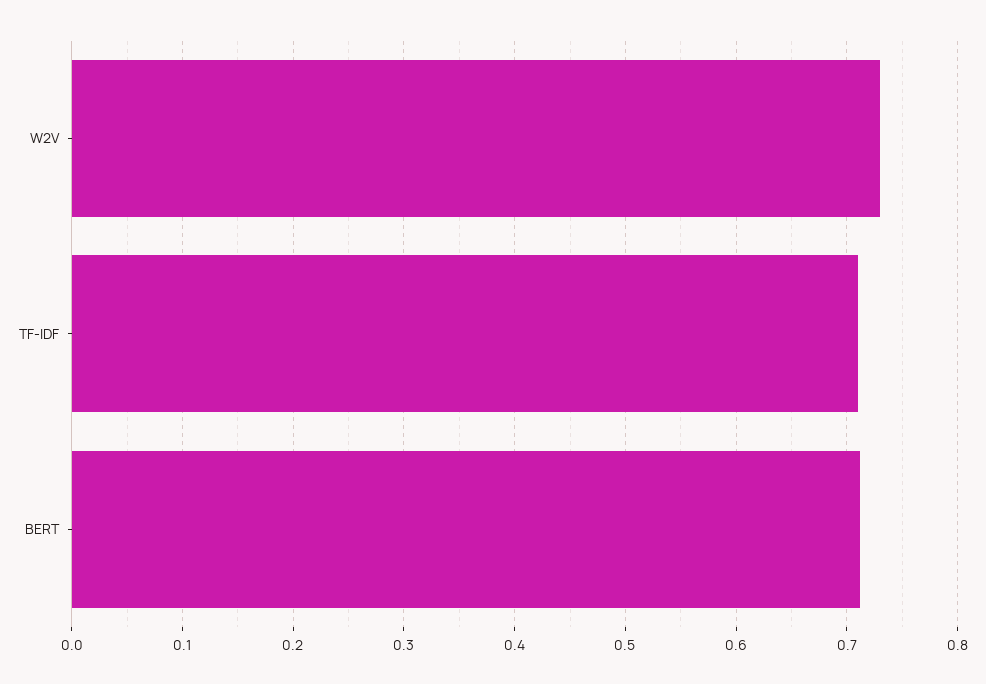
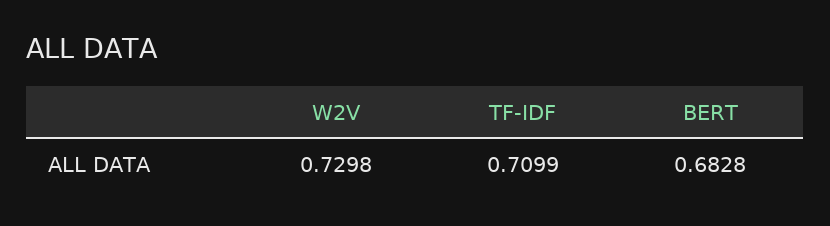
  {
    "W2V": 0.7298,
    "TF-IDF": 0.7099,
-   "BERT": 0.71
+   "BERT": 0.6828
  }

